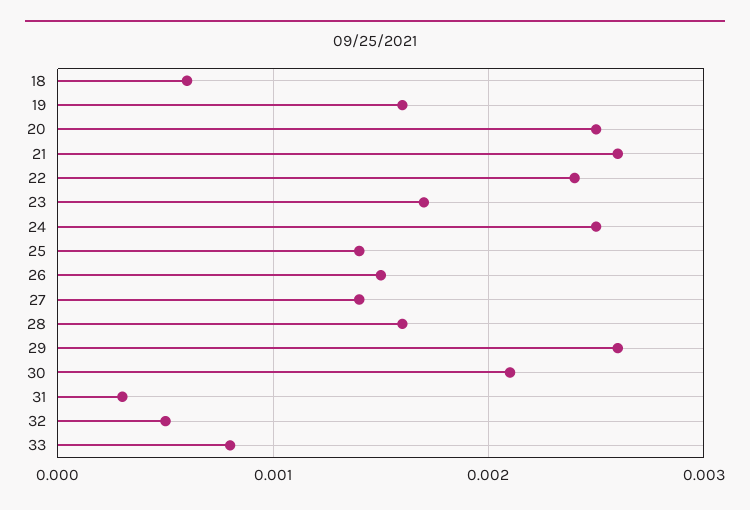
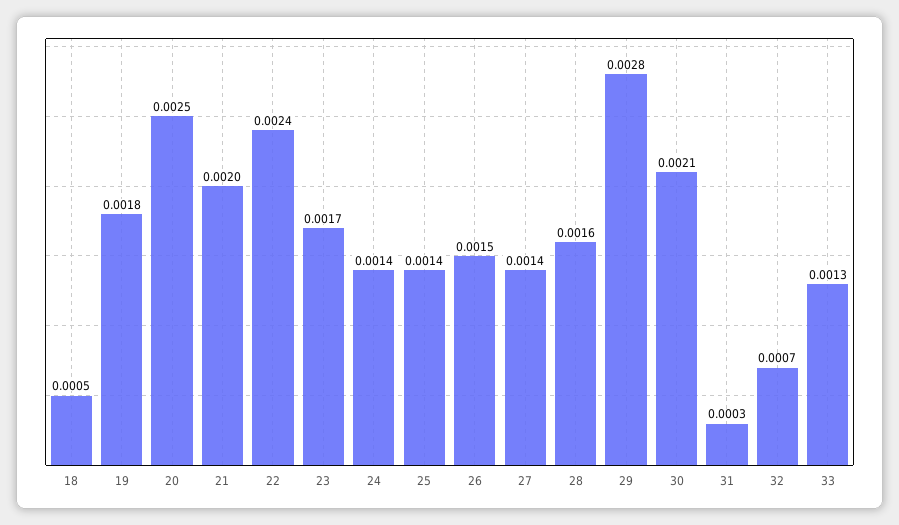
  {
-   "18": 0.0006,
+   "18": 0.0005,
-   "19": 0.0016,
+   "19": 0.0018,
    "20": 0.0025,
-   "21": 0.0026,
+   "21": 0.002,
    "22": 0.0024,
    "23": 0.0017,
-   "24": 0.0025,
+   "24": 0.0014,
    "25": 0.0014,
    "26": 0.0015,
    "27": 0.0014,
    "28": 0.0016,
-   "29": 0.0026,
+   "29": 0.0028,
    "30": 0.0021,
    "31": 0.0003,
-   "32": 0.0005,
+   "32": 0.0007,
-   "33": 0.0008
+   "33": 0.0013
  }

